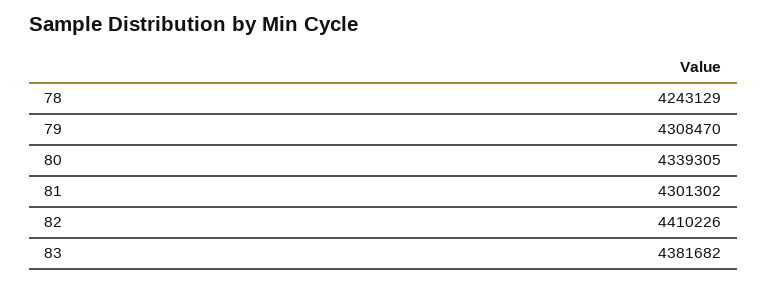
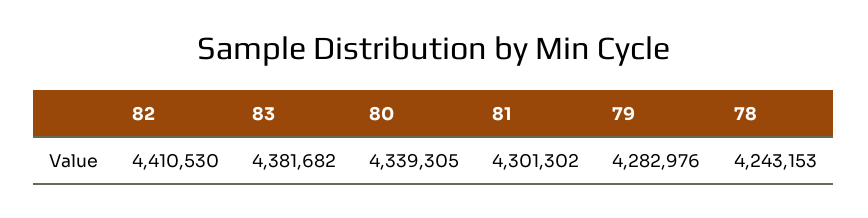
  {
-   "78": 4243129,
+   "78": 4243153,
-   "79": 4308470,
+   "79": 4282976,
    "80": 4339305,
    "81": 4301302,
-   "82": 4410226,
+   "82": 4410530,
    "83": 4381682
  }

